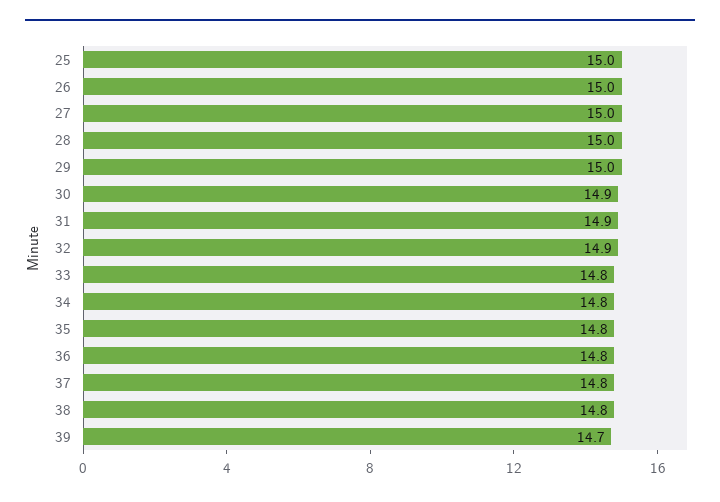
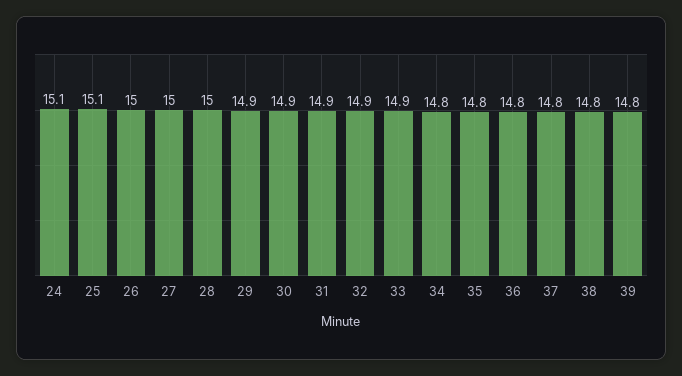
  {
-   "25": 15,
+   "25": 15.1,
    "26": 15,
    "27": 15,
    "28": 15,
-   "29": 15,
+   "29": 14.9,
    "30": 14.9,
    "31": 14.9,
    "32": 14.9,
-   "33": 14.8,
+   "33": 14.9,
    "34": 14.8,
    "35": 14.8,
    "36": 14.8,
    "37": 14.8,
    "38": 14.8,
-   "39": 14.7
+   "39": 14.8,
+   "24": 15.1
  }

